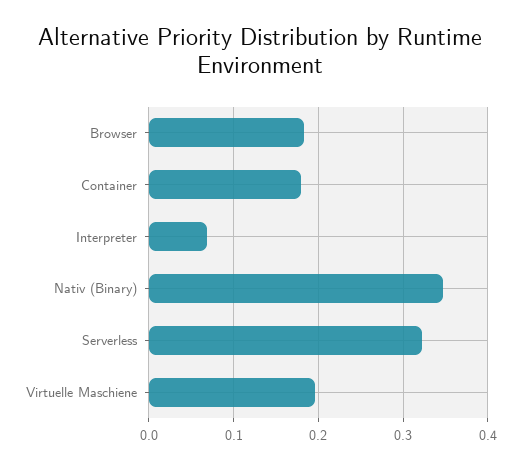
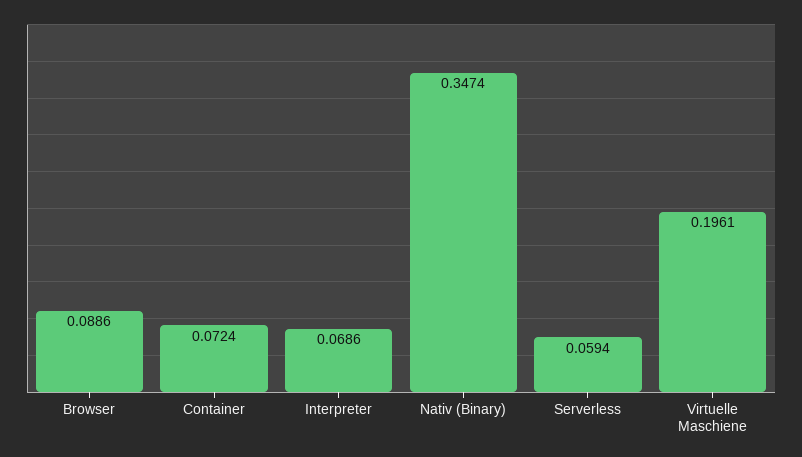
  {
-   "Browser": 0.18,
+   "Browser": 0.0886,
-   "Container": 0.18,
+   "Container": 0.0724,
    "Interpreter": 0.0686,
    "Nativ (Binary)": 0.3474,
-   "Serverless": 0.32,
+   "Serverless": 0.0594,
    "Virtuelle Maschiene": 0.1961
  }

